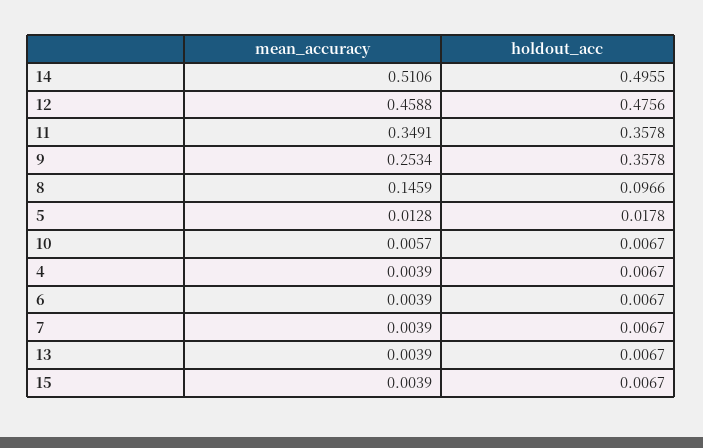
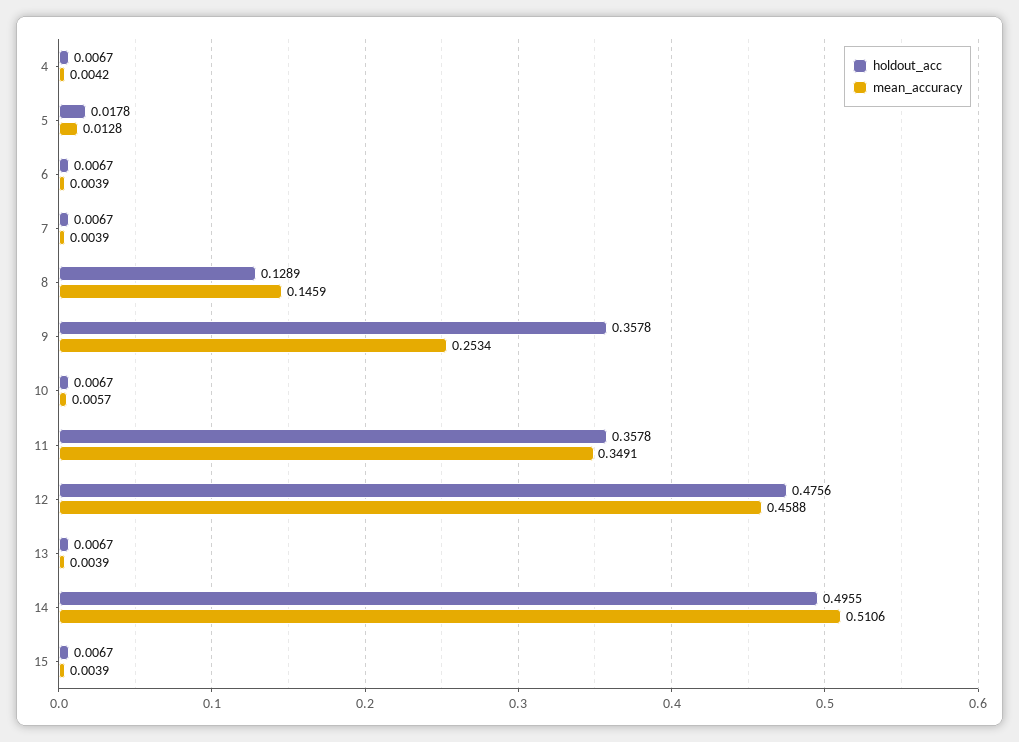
  {
    "mean_accuracy": {
      "14": 0.5106,
      "12": 0.4588,
      "11": 0.3491,
      "9": 0.2534,
      "8": 0.1459,
      "5": 0.0128,
      "10": 0.0057,
-     "4": 0.0039,
+     "4": 0.0042,
      "6": 0.0039,
      "7": 0.0039,
      "13": 0.0039,
      "15": 0.0039
    },
    "holdout_acc": {
      "14": 0.4955,
      "12": 0.4756,
      "11": 0.3578,
      "9": 0.3578,
-     "8": 0.0966,
+     "8": 0.1289,
      "5": 0.0178,
      "10": 0.0067,
      "4": 0.0067,
      "6": 0.0067,
      "7": 0.0067,
      "13": 0.0067,
      "15": 0.0067
    }
  }

